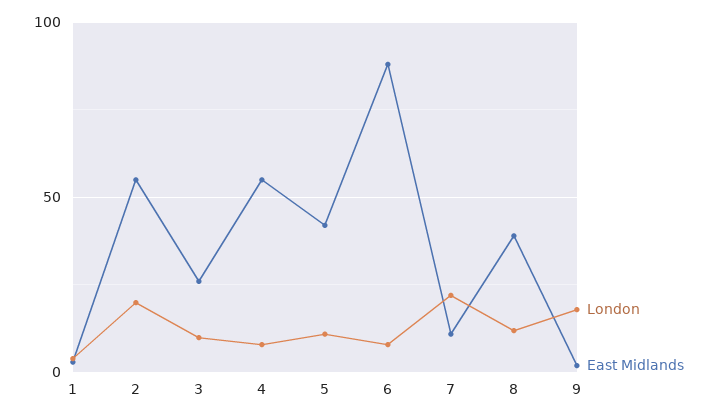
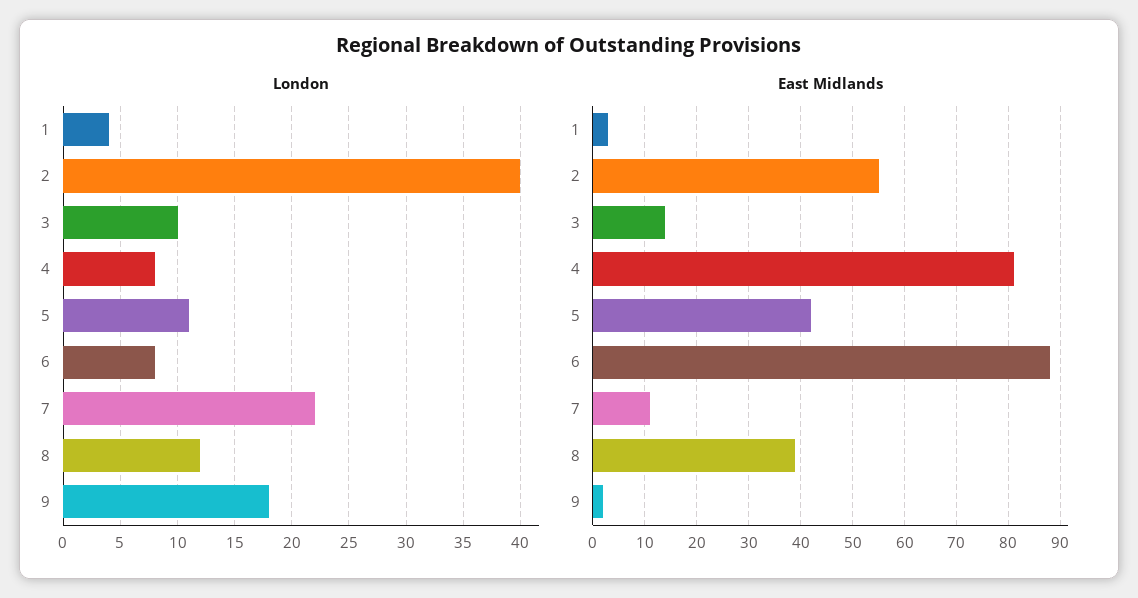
  {
    "London": {
      "1": 4,
-     "2": 20,
+     "2": 40,
      "3": 10,
      "4": 8,
      "5": 11,
      "6": 8,
      "7": 22,
      "8": 12,
      "9": 18
    },
    "East Midlands": {
      "1": 5,
      "2": 55,
-     "3": 25,
+     "3": 15,
-     "4": 55,
+     "4": 80,
      "5": 40,
      "6": 90,
      "7": 10,
      "8": 40,
      "9": 0
    }
  }

